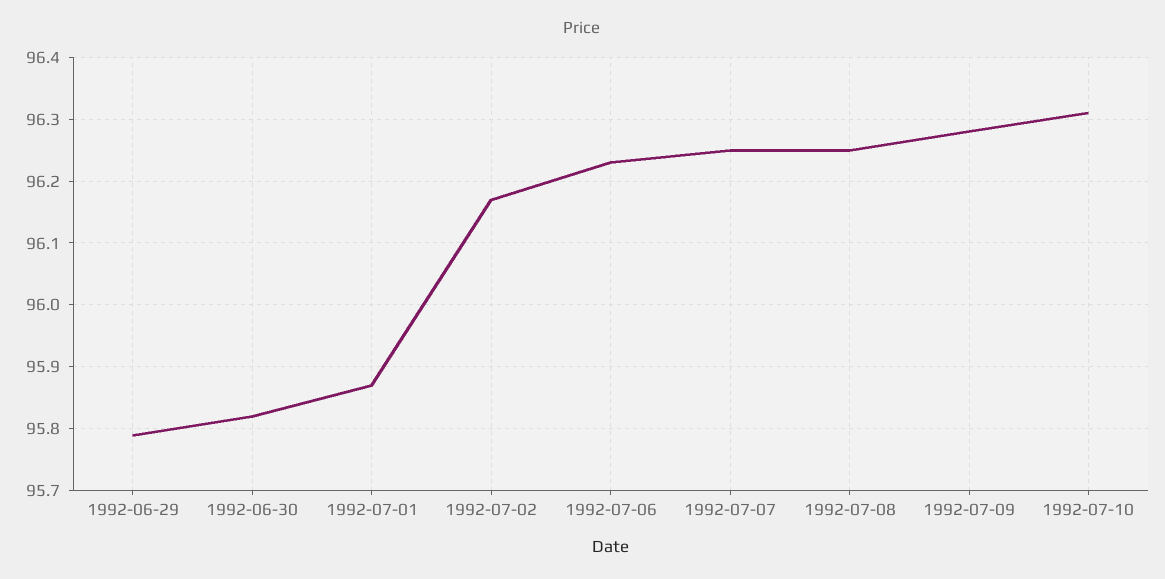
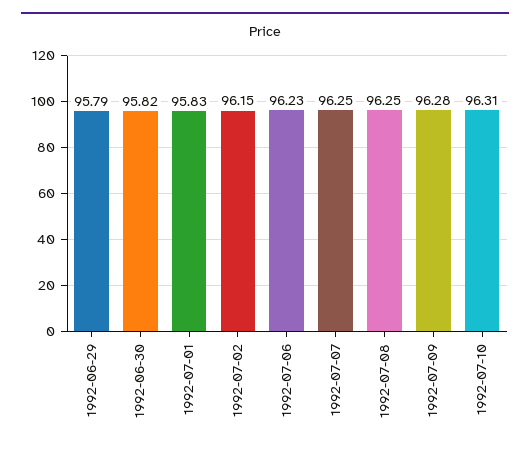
  {
    "1992-06-29": 95.79,
    "1992-06-30": 95.82,
-   "1992-07-01": 95.87,
+   "1992-07-01": 95.83,
-   "1992-07-02": 96.17,
+   "1992-07-02": 96.15,
    "1992-07-06": 96.23,
    "1992-07-07": 96.25,
    "1992-07-08": 96.25,
    "1992-07-09": 96.28,
    "1992-07-10": 96.31
  }

